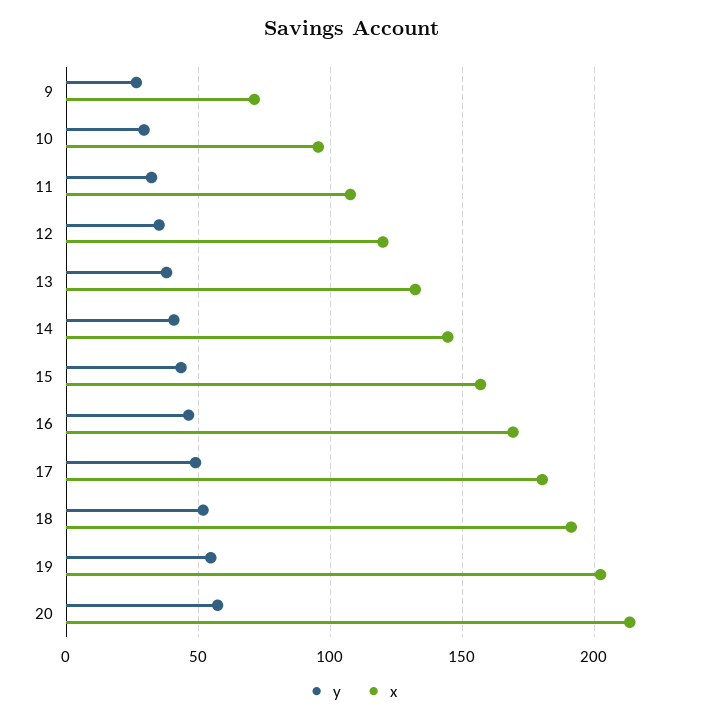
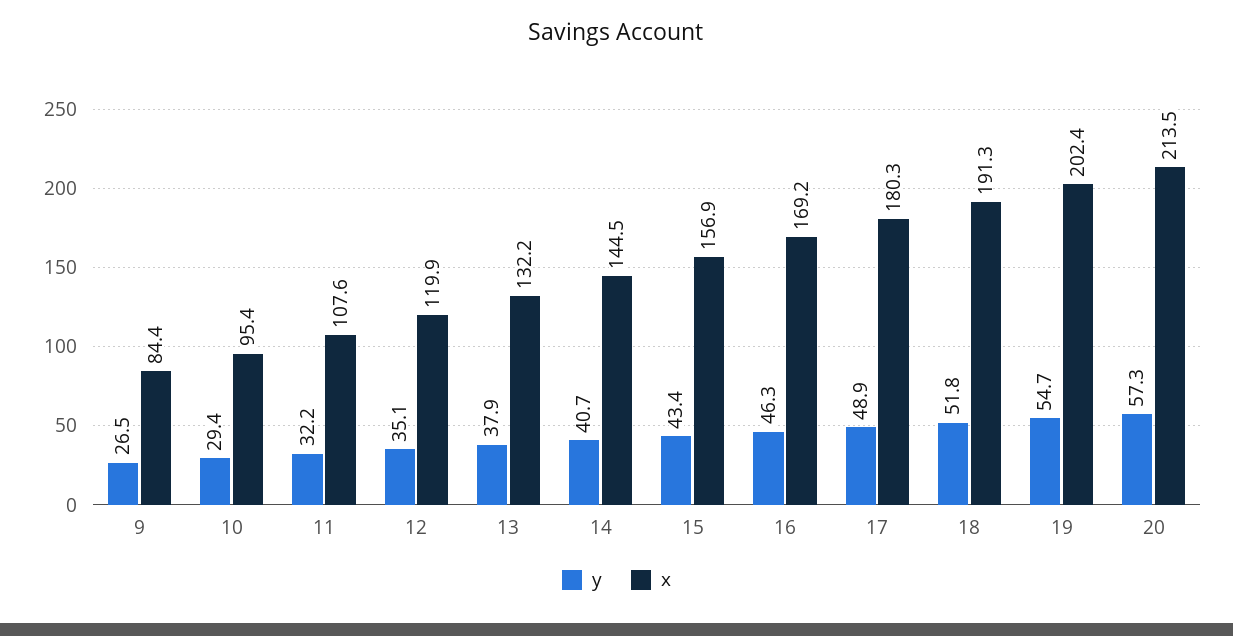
  {
    "y": {
      "9": 26.5,
      "10": 29.4,
      "11": 32.2,
      "12": 35.1,
      "13": 37.9,
      "14": 40.7,
      "15": 43.4,
      "16": 46.3,
      "17": 48.9,
      "18": 51.8,
      "19": 54.7,
      "20": 57.3
    },
    "x": {
-     "9": 70,
+     "9": 84.4,
      "10": 95.4,
      "11": 107.6,
      "12": 119.9,
      "13": 132.2,
      "14": 144.5,
      "15": 156.9,
      "16": 169.2,
      "17": 180.3,
      "18": 191.3,
      "19": 202.4,
      "20": 213.5
    }
  }

